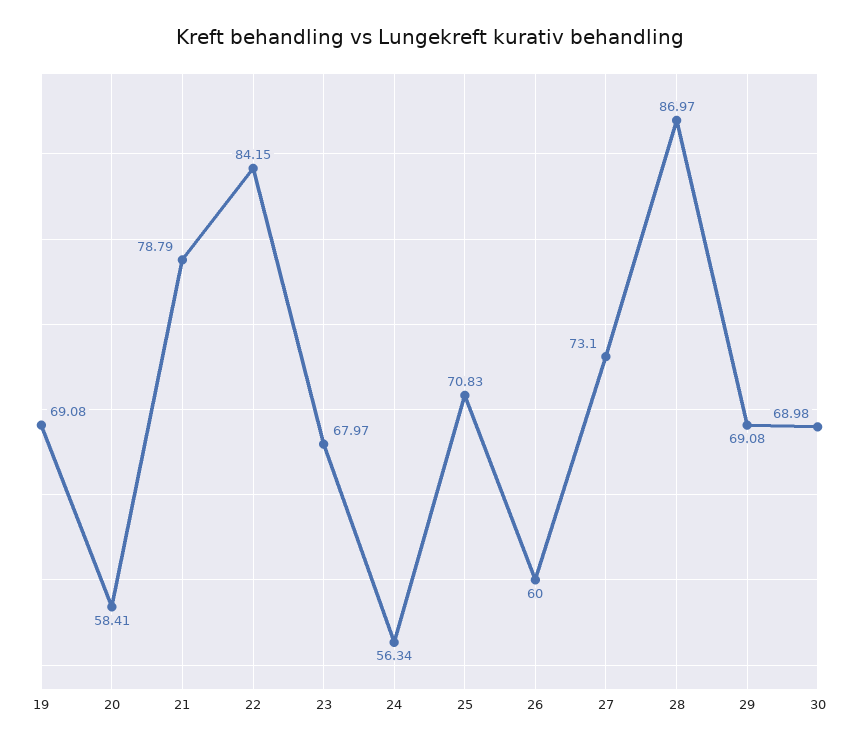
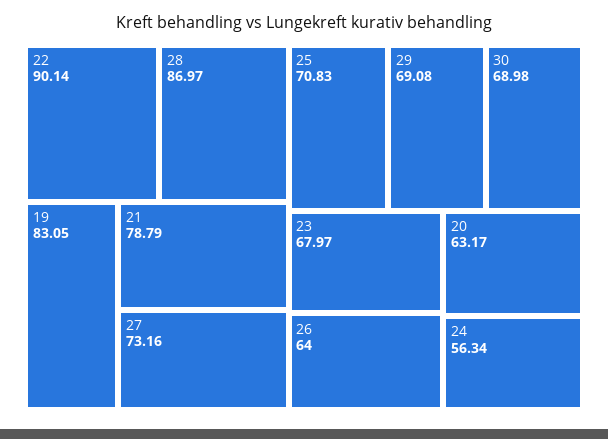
  {
-   "19": 69.08,
+   "19": 83.05,
-   "20": 58.41,
+   "20": 63.17,
    "21": 78.79,
-   "22": 84.15,
+   "22": 90.14,
    "23": 67.97,
    "24": 56.34,
    "25": 70.83,
-   "26": 60,
+   "26": 64,
-   "27": 73.1,
+   "27": 73.16,
    "28": 86.97,
    "29": 69.08,
    "30": 68.98
  }

